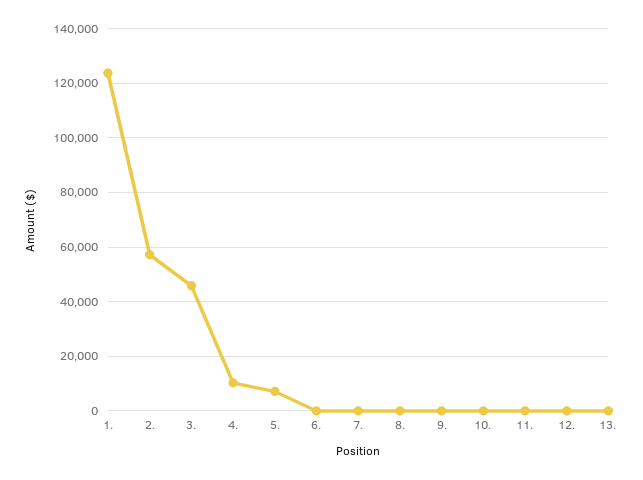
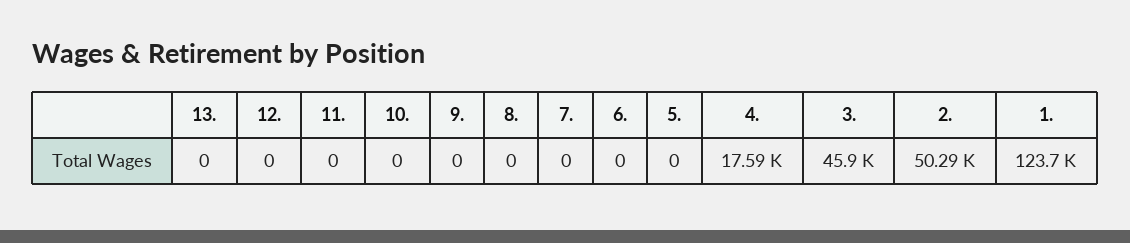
  {
    "1.": 123700,
-   "2.": 57500,
+   "2.": 50290,
    "3.": 45900,
-   "4.": 10000,
+   "4.": 17590,
-   "5.": 7500,
+   "5.": 0,
    "6.": 0,
    "7.": 0,
    "8.": 0,
    "9.": 0,
    "10.": 0,
    "11.": 0,
    "12.": 0,
    "13.": 0
  }

